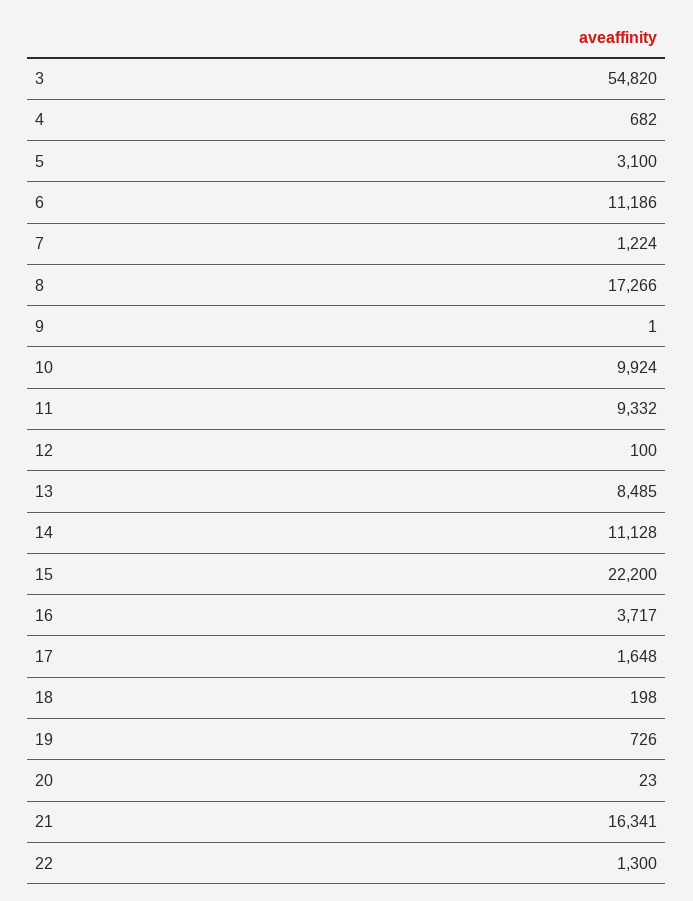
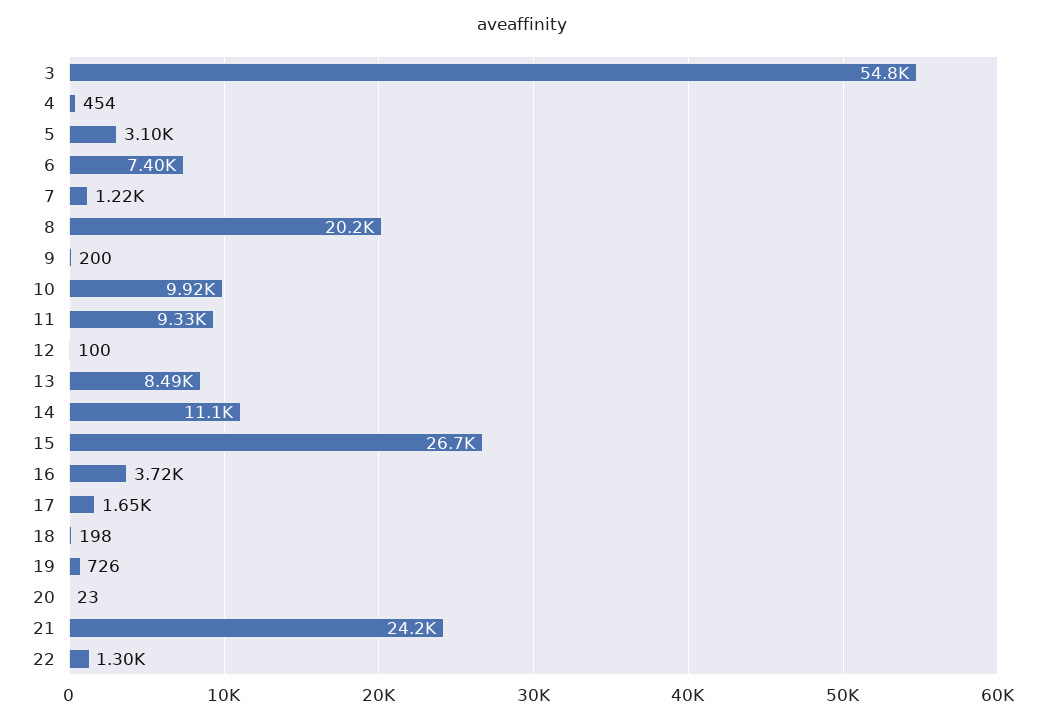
  {
    "3": 54820,
-   "4": 682,
+   "4": 454,
    "5": 3100,
-   "6": 11186,
+   "6": 7400,
    "7": 1224,
-   "8": 17266,
+   "8": 20200,
-   "9": 1,
+   "9": 200,
    "10": 9924,
    "11": 9332,
    "12": 100,
    "13": 8485,
    "14": 11128,
-   "15": 22200,
+   "15": 26700,
    "16": 3717,
    "17": 1648,
    "18": 198,
    "19": 726,
    "20": 23,
-   "21": 16341,
+   "21": 24200,
    "22": 1300
  }

